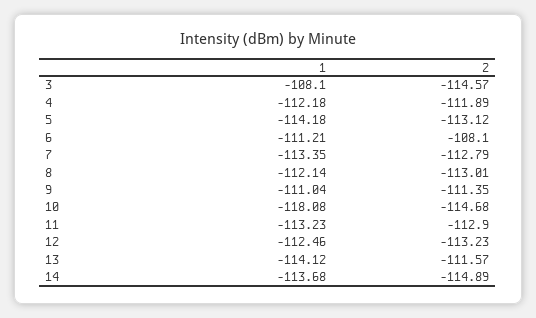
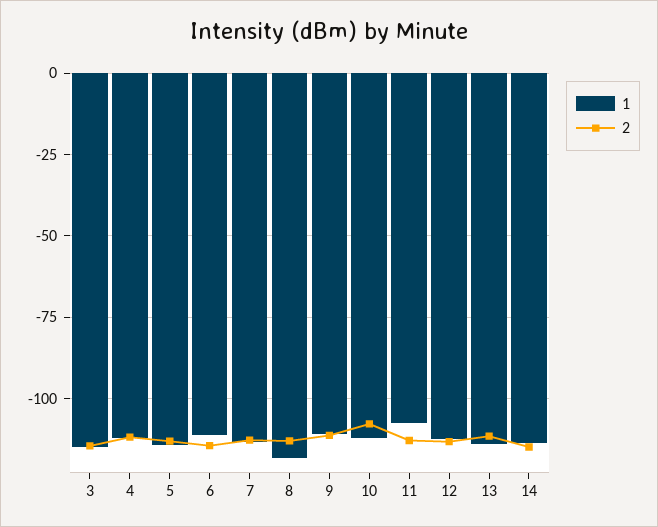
  {
    "1": {
-     "3": -108.1,
+     "3": -115,
      "4": -112.18,
      "5": -114.18,
      "6": -111.21,
      "7": -113.35,
-     "8": -112.14,
+     "8": -117.5,
      "9": -111.04,
-     "10": -118.08,
+     "10": -112.5,
-     "11": -113.23,
+     "11": -107.5,
      "12": -112.46,
      "13": -114.12,
      "14": -113.68
    },
    "2": {
      "3": -114.57,
      "4": -111.89,
      "5": -113.12,
-     "6": -108.1,
+     "6": -115,
      "7": -112.79,
      "8": -113.01,
      "9": -111.35,
-     "10": -114.68,
+     "10": -107.5,
      "11": -112.9,
      "12": -113.23,
      "13": -111.57,
      "14": -114.89
    }
  }

